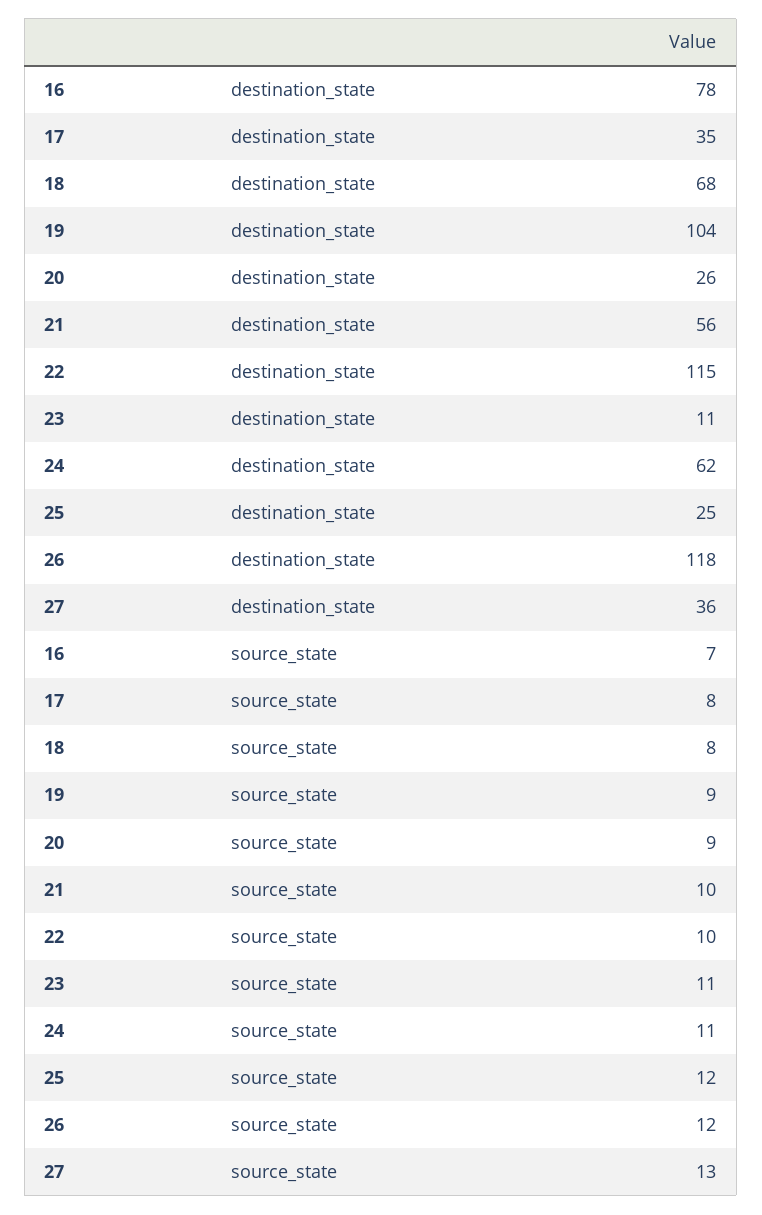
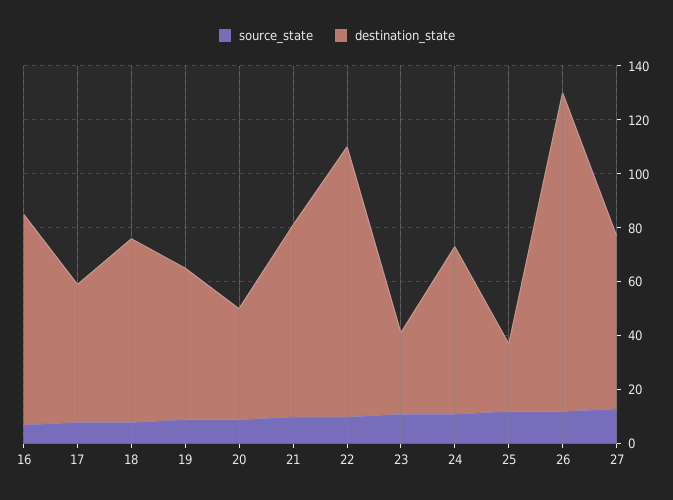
  {
    "destination_state": {
      "16": 78,
-     "17": 35,
+     "17": 50,
      "18": 68,
-     "19": 104,
+     "19": 55,
-     "20": 26,
+     "20": 40,
-     "21": 56,
+     "21": 70,
-     "22": 115,
+     "22": 100,
-     "23": 11,
+     "23": 30,
      "24": 62,
      "25": 25,
      "26": 118,
-     "27": 36
+     "27": 65
    },
    "source_state": {
      "16": 7,
      "17": 8,
      "18": 8,
      "19": 9,
      "20": 9,
      "21": 10,
      "22": 10,
      "23": 11,
      "24": 11,
      "25": 12,
      "26": 12,
      "27": 13
    }
  }

